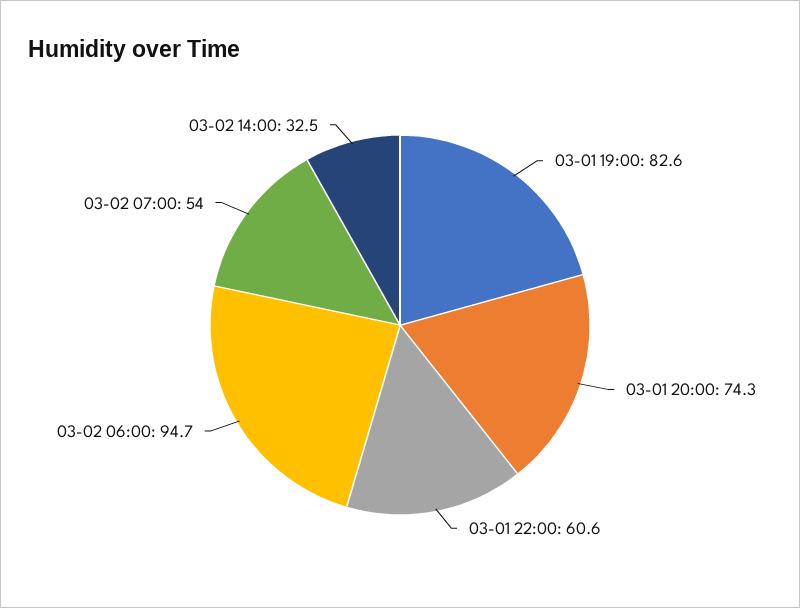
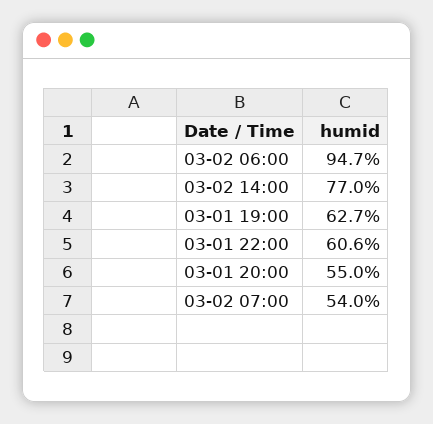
  {
-   "03-01 19:00": 82.6,
+   "03-01 19:00": 62.7,
-   "03-01 20:00": 74.3,
+   "03-01 20:00": 55,
    "03-01 22:00": 60.6,
    "03-02 06:00": 94.7,
    "03-02 07:00": 54,
-   "03-02 14:00": 32.5
+   "03-02 14:00": 77
  }

